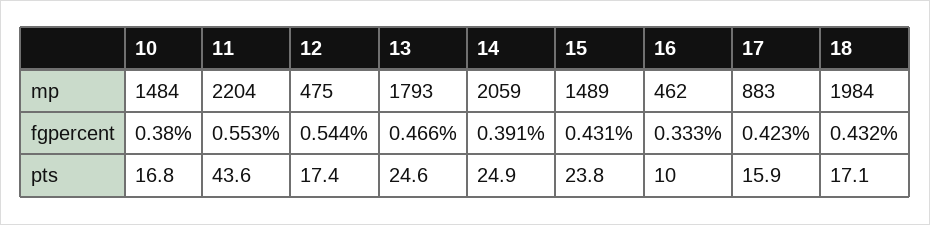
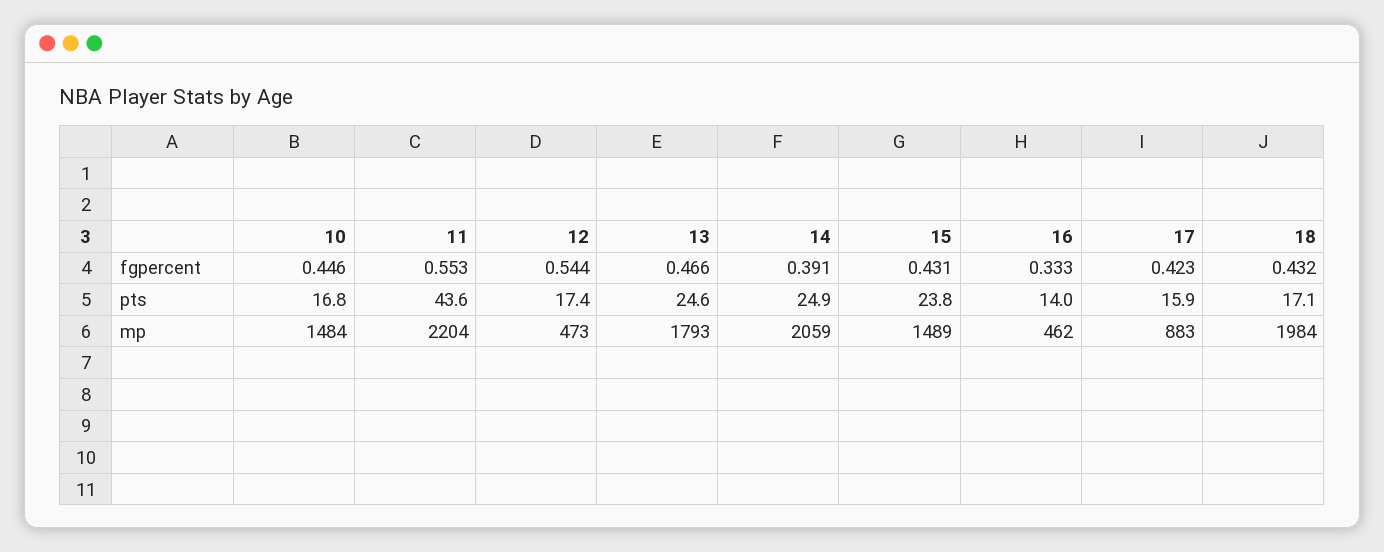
  {
    "10": {
      "mp": 1484,
-     "fgpercent": 0.38,
+     "fgpercent": 0.446,
      "pts": 16.8
    },
    "11": {
      "mp": 2204,
      "fgpercent": 0.553,
      "pts": 43.6
    },
    "12": {
-     "mp": 475,
+     "mp": 473,
      "fgpercent": 0.544,
      "pts": 17.4
    },
    "13": {
      "mp": 1793,
      "fgpercent": 0.466,
      "pts": 24.6
    },
    "14": {
      "mp": 2059,
      "fgpercent": 0.391,
      "pts": 24.9
    },
    "15": {
      "mp": 1489,
      "fgpercent": 0.431,
      "pts": 23.8
    },
    "16": {
      "mp": 462,
      "fgpercent": 0.333,
-     "pts": 10
+     "pts": 14
    },
    "17": {
      "mp": 883,
      "fgpercent": 0.423,
      "pts": 15.9
    },
    "18": {
      "mp": 1984,
      "fgpercent": 0.432,
      "pts": 17.1
    }
  }

